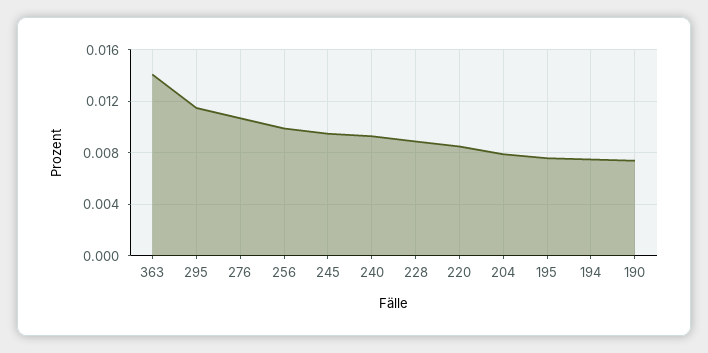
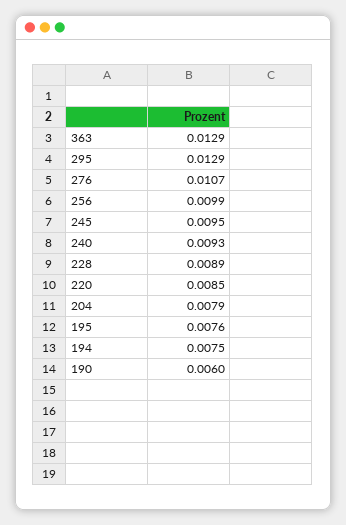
  {
-   "363": 0.014,
+   "363": 0.0129,
-   "295": 0.0115,
+   "295": 0.0129,
    "276": 0.0107,
    "256": 0.0099,
    "245": 0.0095,
    "240": 0.0093,
    "228": 0.0089,
    "220": 0.0085,
    "204": 0.0079,
    "195": 0.0076,
    "194": 0.0075,
-   "190": 0.0075
+   "190": 0.006
  }

